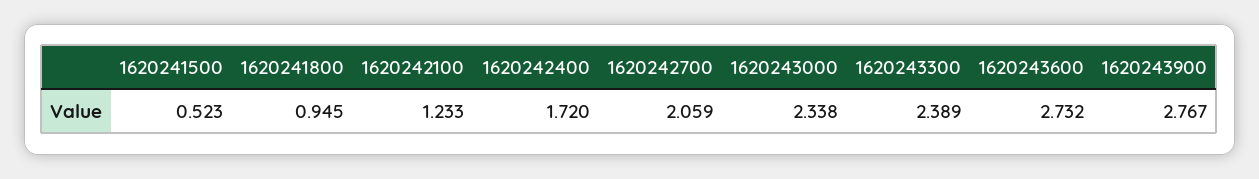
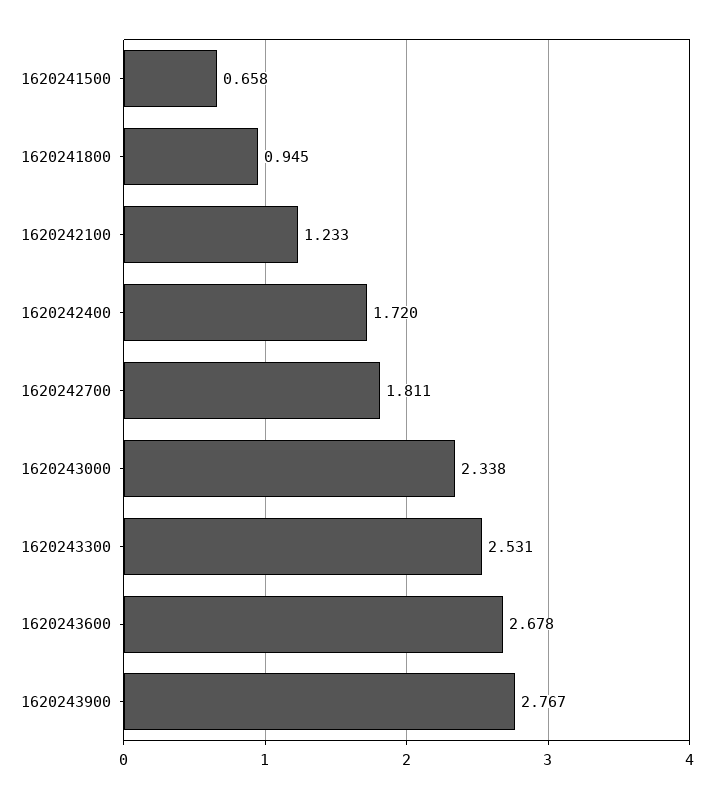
  {
-   "1620241500": 0.523,
+   "1620241500": 0.658,
    "1620241800": 0.945,
    "1620242100": 1.233,
    "1620242400": 1.72,
-   "1620242700": 2.059,
+   "1620242700": 1.811,
    "1620243000": 2.338,
-   "1620243300": 2.389,
+   "1620243300": 2.531,
-   "1620243600": 2.732,
+   "1620243600": 2.678,
    "1620243900": 2.767
  }

